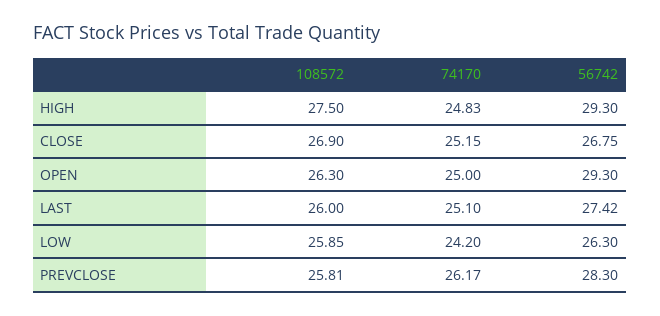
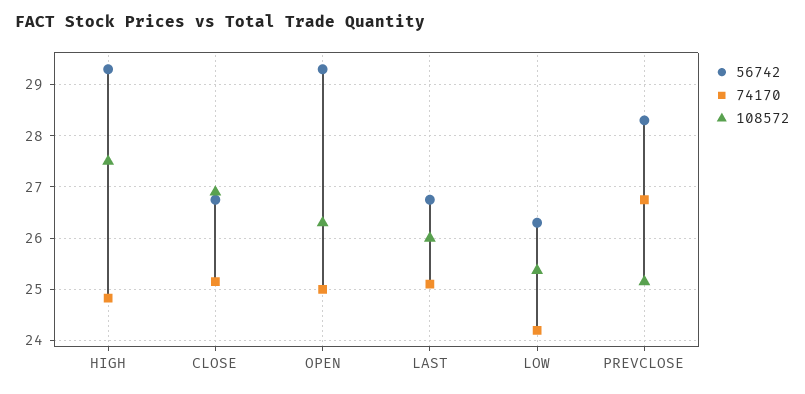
  {
    "108572": {
      "HIGH": 27.5,
      "CLOSE": 26.9,
      "OPEN": 26.3,
      "LAST": 26,
-     "LOW": 25.85,
+     "LOW": 25.4,
-     "PREVCLOSE": 25.81
+     "PREVCLOSE": 25.2
    },
    "74170": {
      "HIGH": 24.83,
      "CLOSE": 25.15,
      "OPEN": 25,
      "LAST": 25.1,
      "LOW": 24.2,
-     "PREVCLOSE": 26.17
+     "PREVCLOSE": 26.8
    },
    "56742": {
      "HIGH": 29.3,
      "CLOSE": 26.75,
      "OPEN": 29.3,
-     "LAST": 27.42,
+     "LAST": 26.8,
      "LOW": 26.3,
      "PREVCLOSE": 28.3
    }
  }

